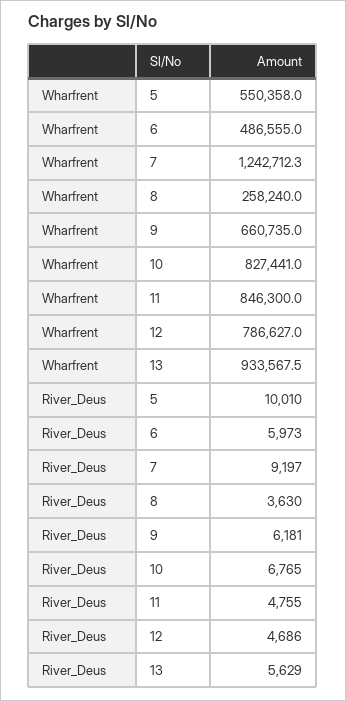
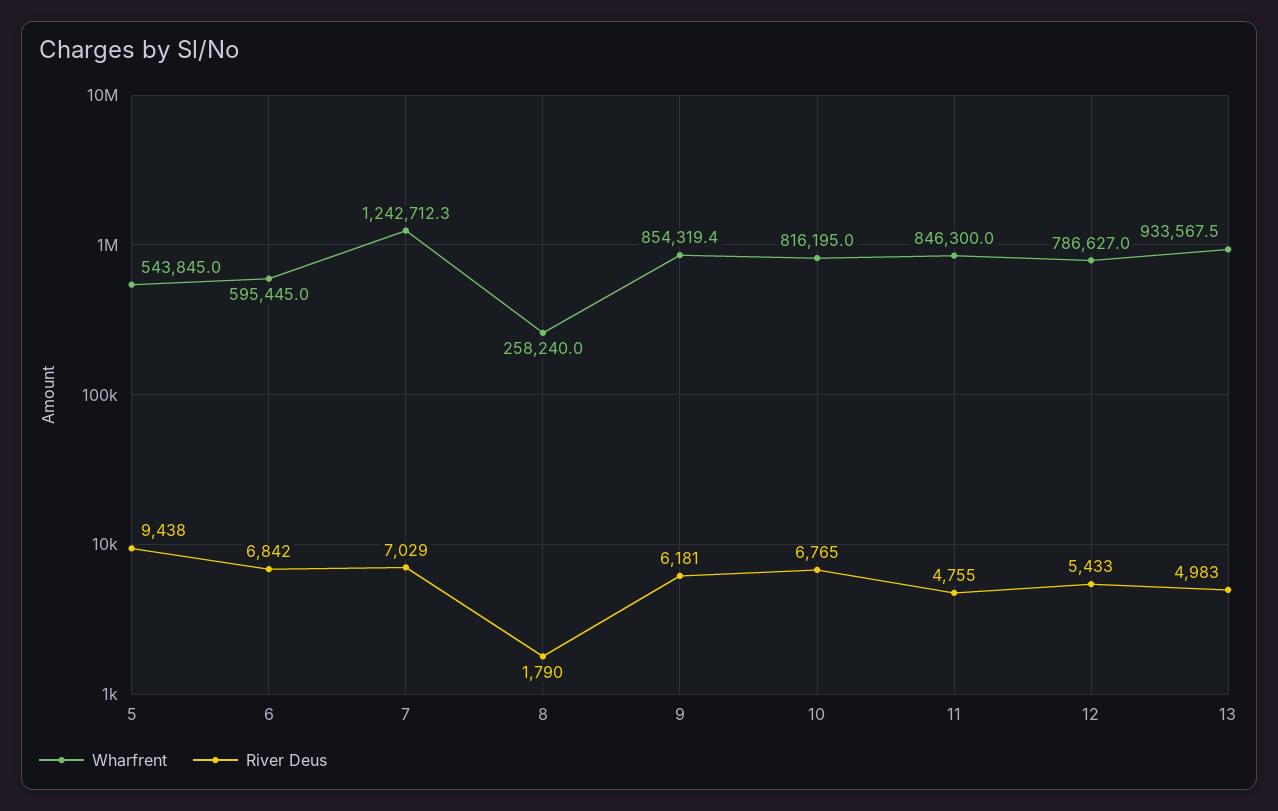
  {
    "Wharfrent": {
-     "5": 550358,
+     "5": 543845,
-     "6": 486555,
+     "6": 595445,
      "7": 1242712.3,
      "8": 258240,
-     "9": 660735,
+     "9": 854319.4,
-     "10": 827441,
+     "10": 816195,
      "11": 846300,
      "12": 786627,
      "13": 933567.5
    },
    "River_Deus": {
-     "5": 10010,
+     "5": 9438,
-     "6": 5973,
+     "6": 6842,
-     "7": 9197,
+     "7": 7029,
-     "8": 3630,
+     "8": 1790,
      "9": 6181,
      "10": 6765,
      "11": 4755,
-     "12": 4686,
+     "12": 5433,
-     "13": 5629
+     "13": 4983
    }
  }

